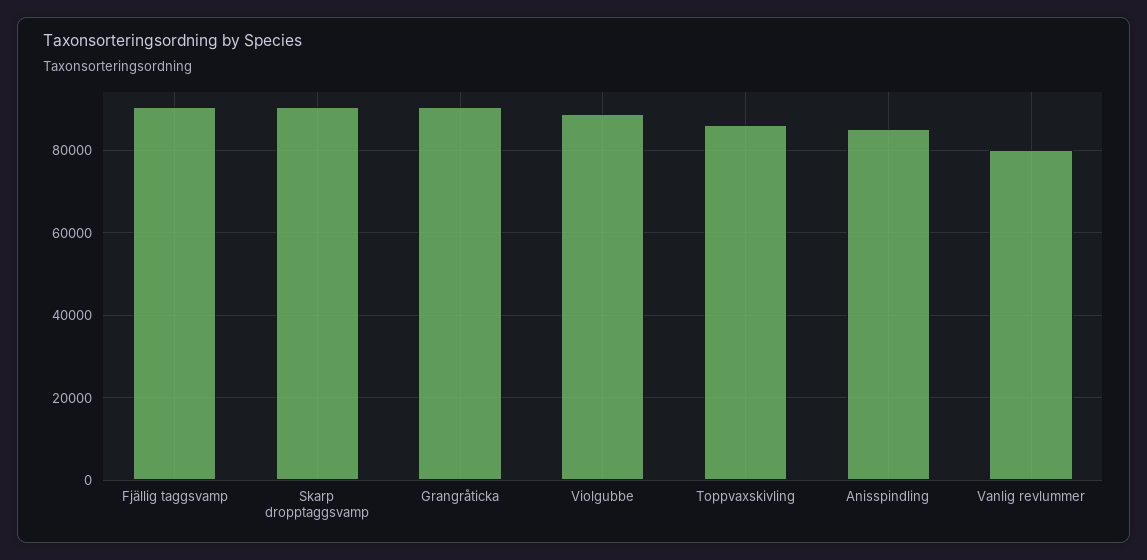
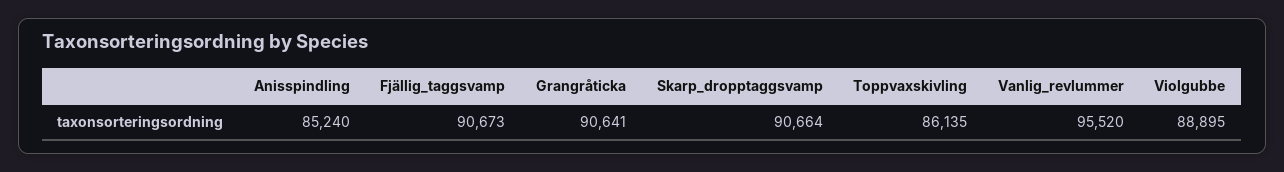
  {
    "Fjällig taggsvamp": 90673,
    "Skarp dropptaggsvamp": 90664,
    "Grangråticka": 90641,
    "Violgubbe": 88895,
    "Toppvaxskivling": 86135,
    "Anisspindling": 85240,
-   "Vanlig revlummer": 80000
+   "Vanlig revlummer": 95520
  }

